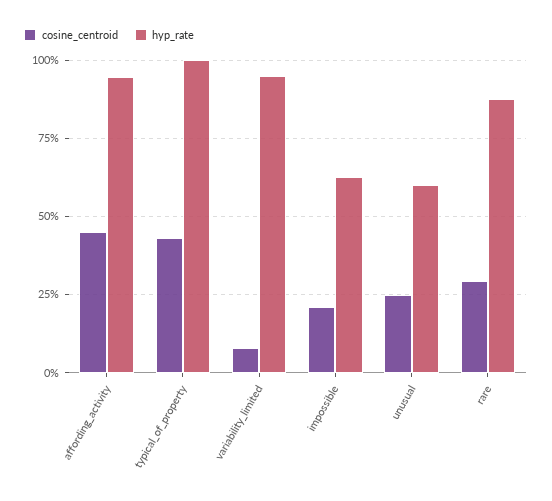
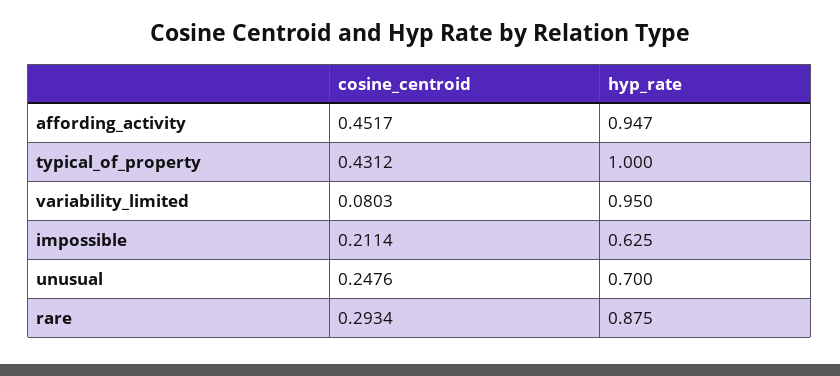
  {
    "cosine_centroid": {
      "affording_activity": 0.4517,
      "typical_of_property": 0.4312,
      "variability_limited": 0.0803,
      "impossible": 0.2114,
      "unusual": 0.2476,
      "rare": 0.2934
    },
    "hyp_rate": {
      "affording_activity": 0.947,
      "typical_of_property": 1,
      "variability_limited": 0.95,
      "impossible": 0.625,
-     "unusual": 0.6,
+     "unusual": 0.7,
      "rare": 0.875
    }
  }

